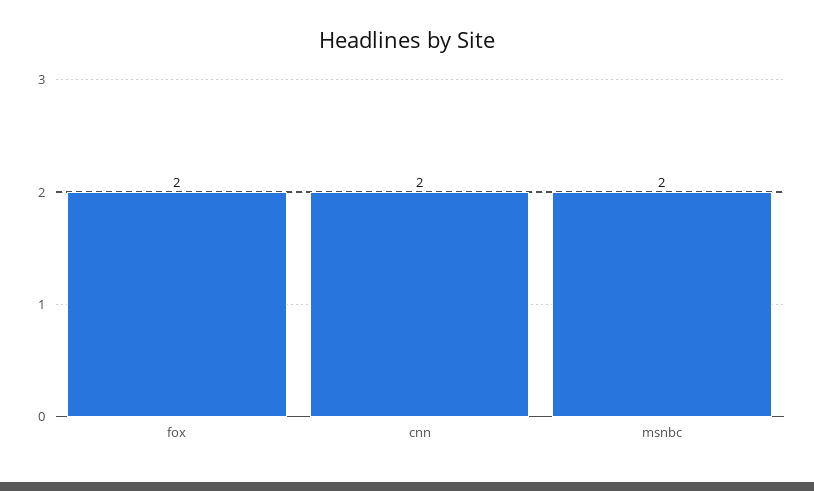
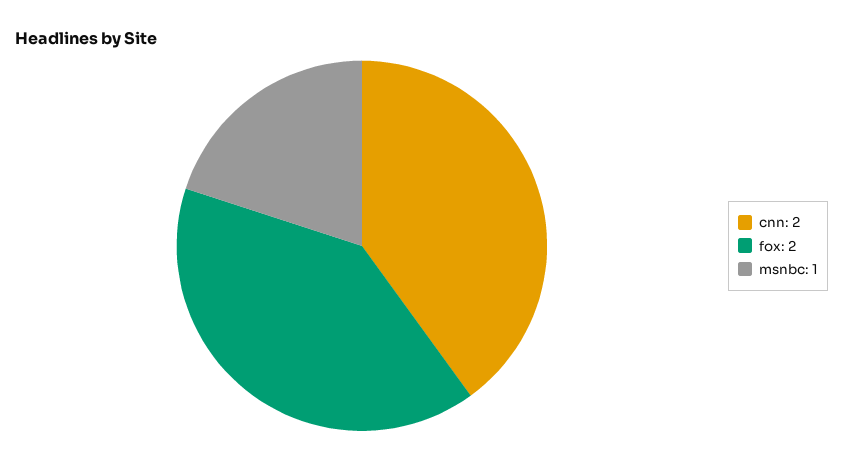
  {
    "fox": 2,
    "cnn": 2,
-   "msnbc": 2
+   "msnbc": 1
  }

